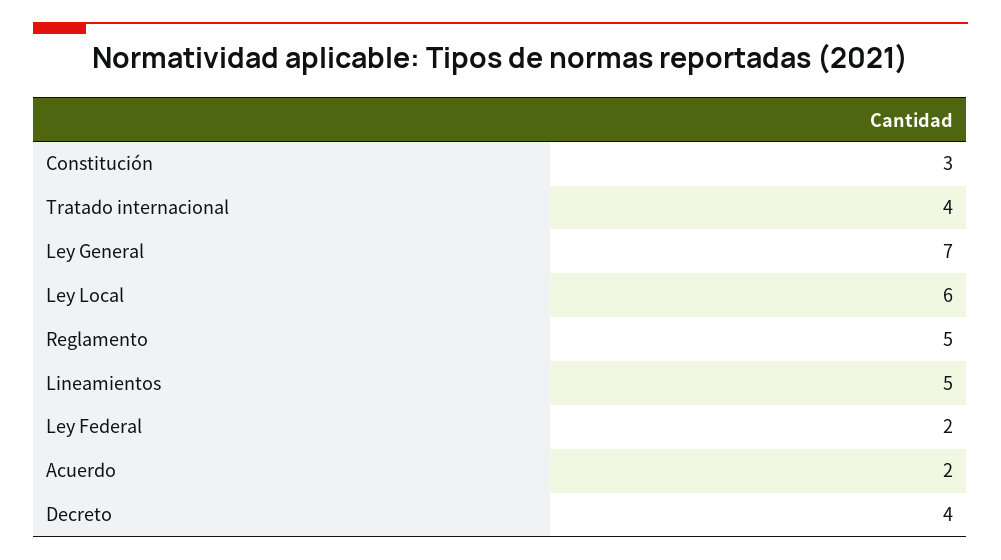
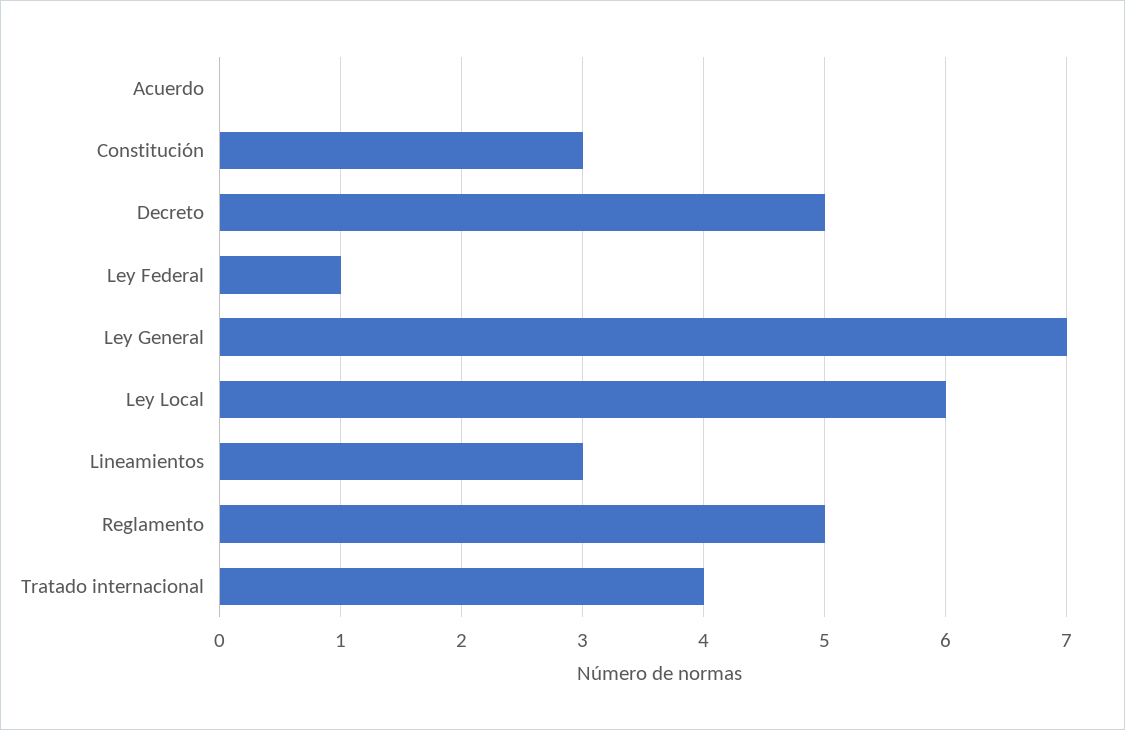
  {
    "Constitución": 3,
    "Tratado internacional": 4,
    "Ley General": 7,
    "Ley Local": 6,
    "Reglamento": 5,
-   "Lineamientos": 5,
+   "Lineamientos": 3,
-   "Ley Federal": 2,
+   "Ley Federal": 1,
-   "Acuerdo": 2,
+   "Acuerdo": 0,
-   "Decreto": 4
+   "Decreto": 5
  }

